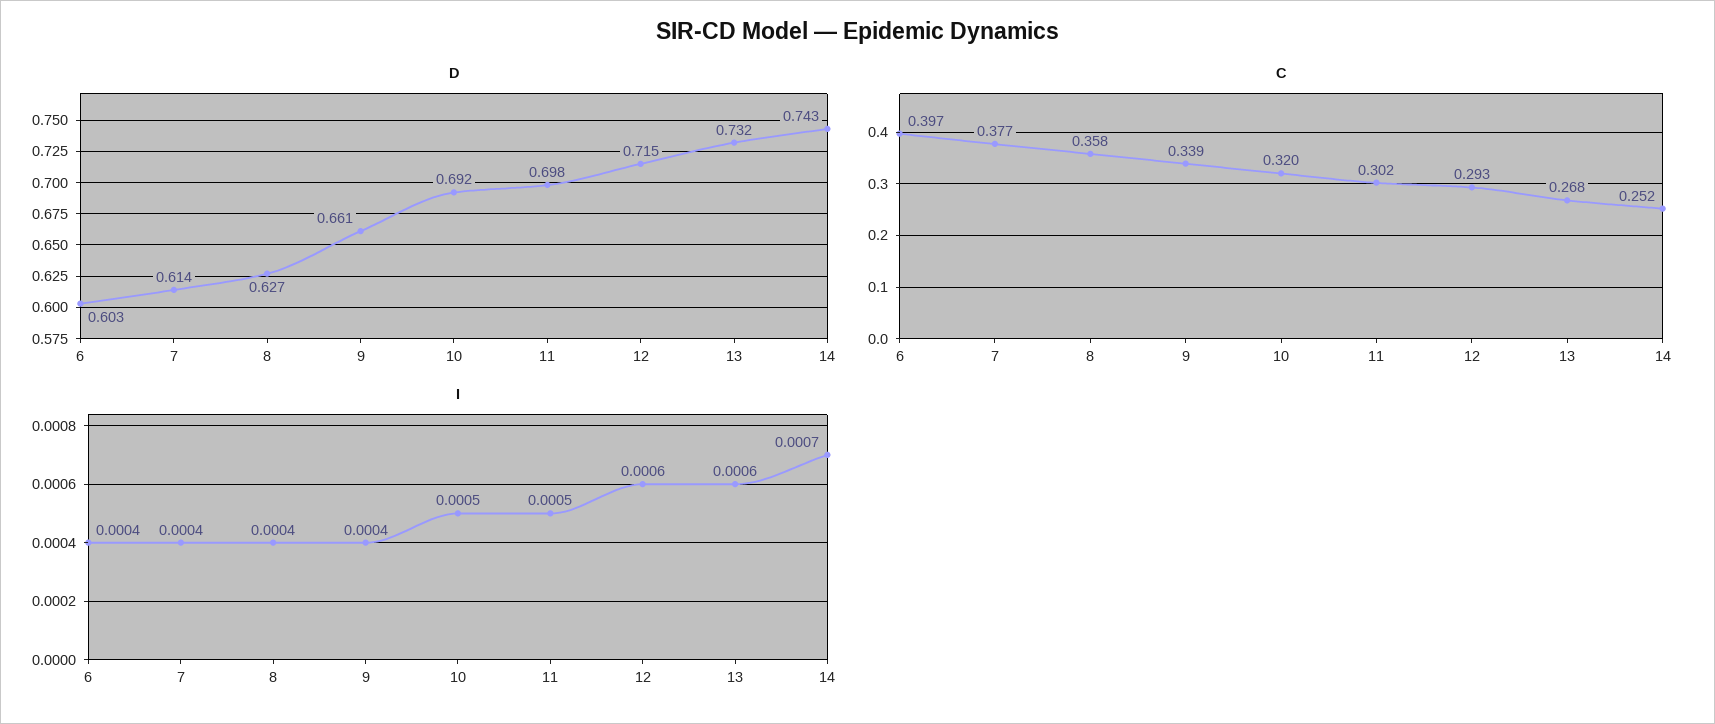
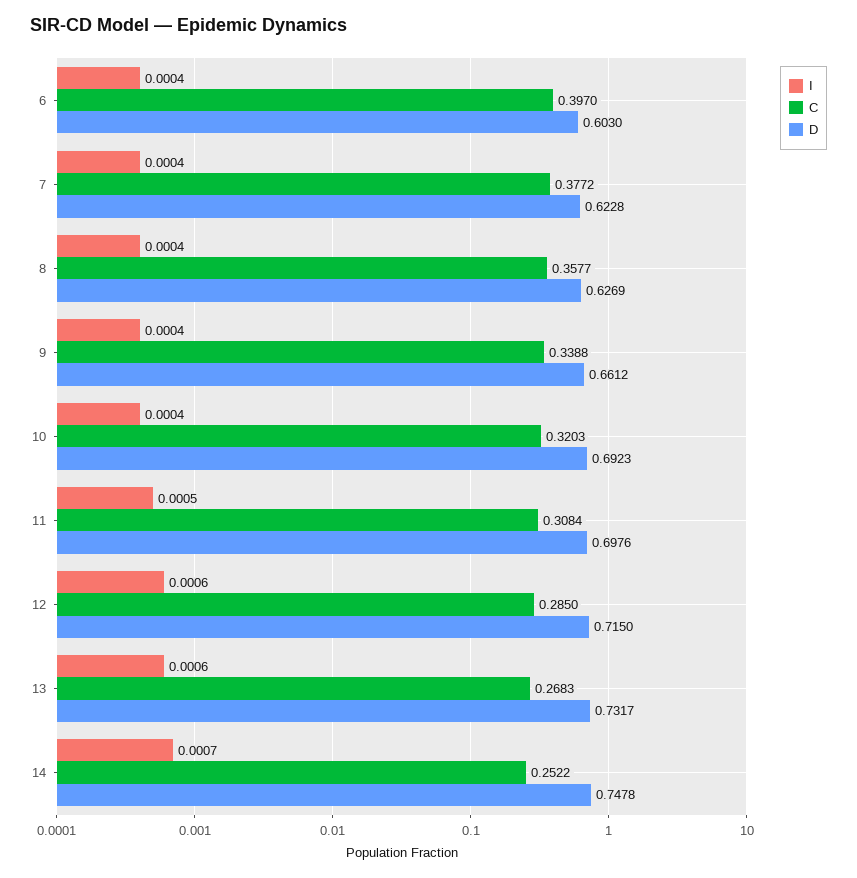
  {
    "D": {
      "6": 0.603,
-     "7": 0.614,
+     "7": 0.6228,
      "8": 0.6269,
      "9": 0.6612,
      "10": 0.6923,
      "11": 0.6976,
      "12": 0.715,
      "13": 0.7317,
-     "14": 0.743
+     "14": 0.7478
    },
    "C": {
      "6": 0.397,
      "7": 0.3772,
      "8": 0.3577,
      "9": 0.3388,
      "10": 0.3203,
-     "11": 0.302,
+     "11": 0.3084,
-     "12": 0.293,
+     "12": 0.285,
      "13": 0.2683,
      "14": 0.2522
    },
    "I": {
      "6": 0.0004,
      "7": 0.0004,
      "8": 0.0004,
      "9": 0.0004,
-     "10": 0.0005,
+     "10": 0.0004,
      "11": 0.0005,
      "12": 0.0006,
      "13": 0.0006,
      "14": 0.0007
    }
  }

